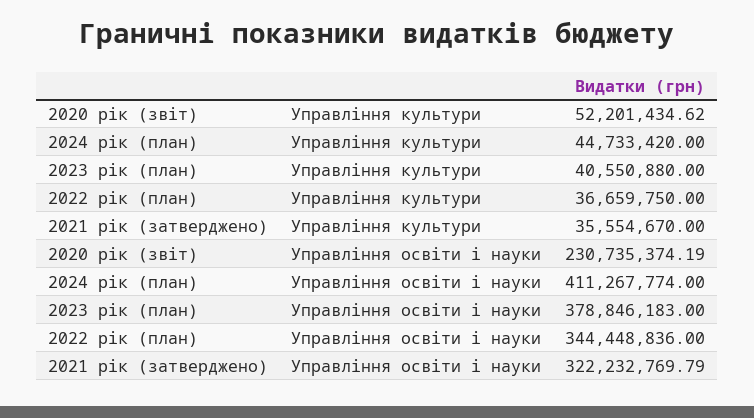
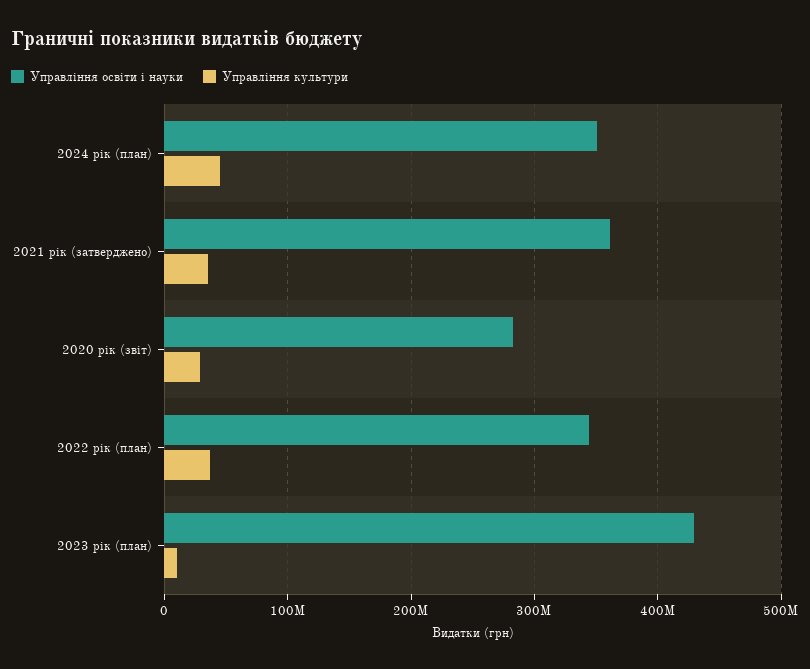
  {
    "Управління культури": {
-     "2020 рік (звіт)": 52201434.62,
+     "2020 рік (звіт)": 30000000,
      "2024 рік (план)": 44733420,
-     "2023 рік (план)": 40550880,
+     "2023 рік (план)": 10000000,
      "2022 рік (план)": 36659750,
      "2021 рік (затверджено)": 35554670
    },
    "Управління освіти і науки": {
-     "2020 рік (звіт)": 230735374.19,
+     "2020 рік (звіт)": 280000000,
-     "2024 рік (план)": 411267774,
+     "2024 рік (план)": 350000000,
-     "2023 рік (план)": 378846183,
+     "2023 рік (план)": 430000000,
      "2022 рік (план)": 344448836,
-     "2021 рік (затверджено)": 322232769.79
+     "2021 рік (затверджено)": 360000000
    }
  }

